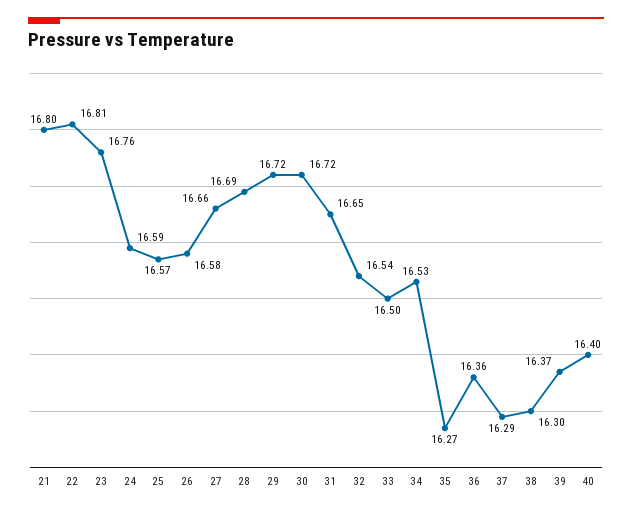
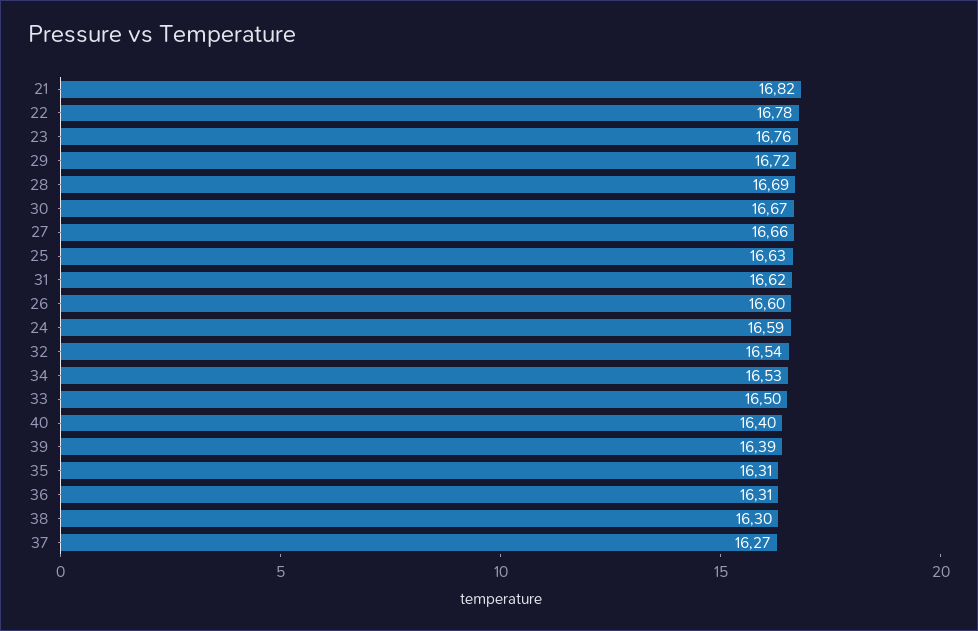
  {
-   "21": 16.8,
+   "21": 16.82,
-   "22": 16.81,
+   "22": 16.78,
    "23": 16.76,
    "24": 16.59,
-   "25": 16.57,
+   "25": 16.63,
-   "26": 16.58,
+   "26": 16.6,
    "27": 16.66,
    "28": 16.69,
    "29": 16.72,
-   "30": 16.72,
+   "30": 16.67,
-   "31": 16.65,
+   "31": 16.62,
    "32": 16.54,
    "33": 16.5,
    "34": 16.53,
-   "35": 16.27,
+   "35": 16.31,
-   "36": 16.36,
+   "36": 16.31,
-   "37": 16.29,
+   "37": 16.27,
    "38": 16.3,
-   "39": 16.37,
+   "39": 16.39,
    "40": 16.4
  }

